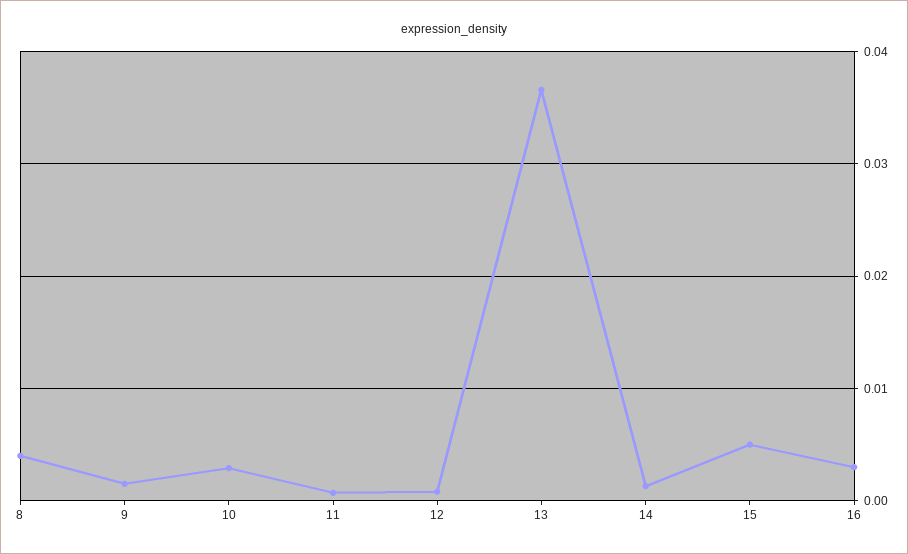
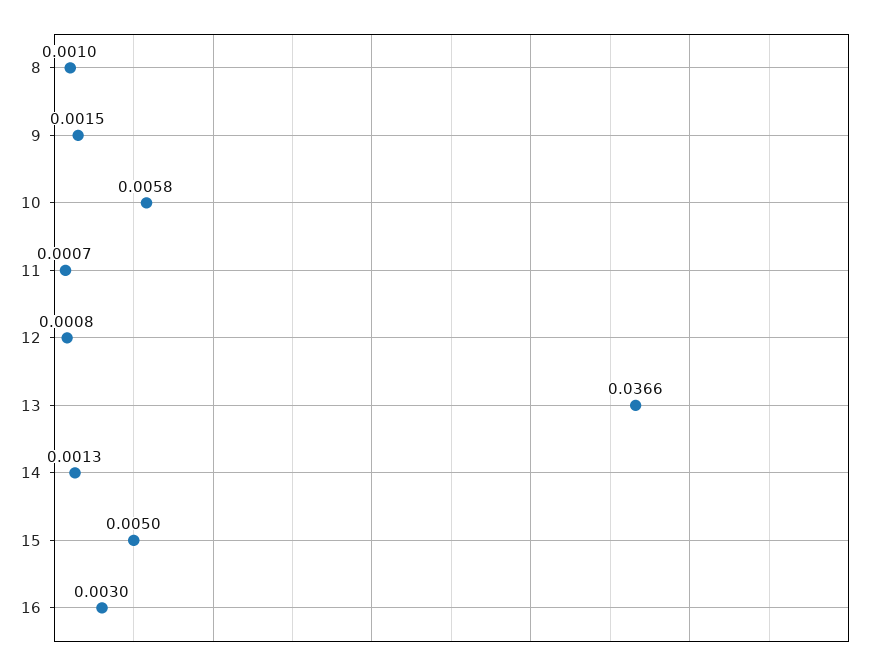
  {
-   "8": 0.004,
+   "8": 0.001,
    "9": 0.0015,
-   "10": 0.003,
+   "10": 0.0058,
    "11": 0.0007,
    "12": 0.0008,
    "13": 0.0366,
    "14": 0.0013,
    "15": 0.005,
    "16": 0.003
  }

